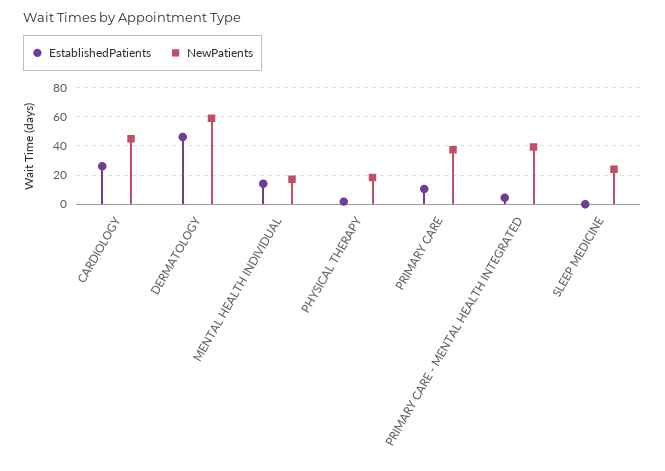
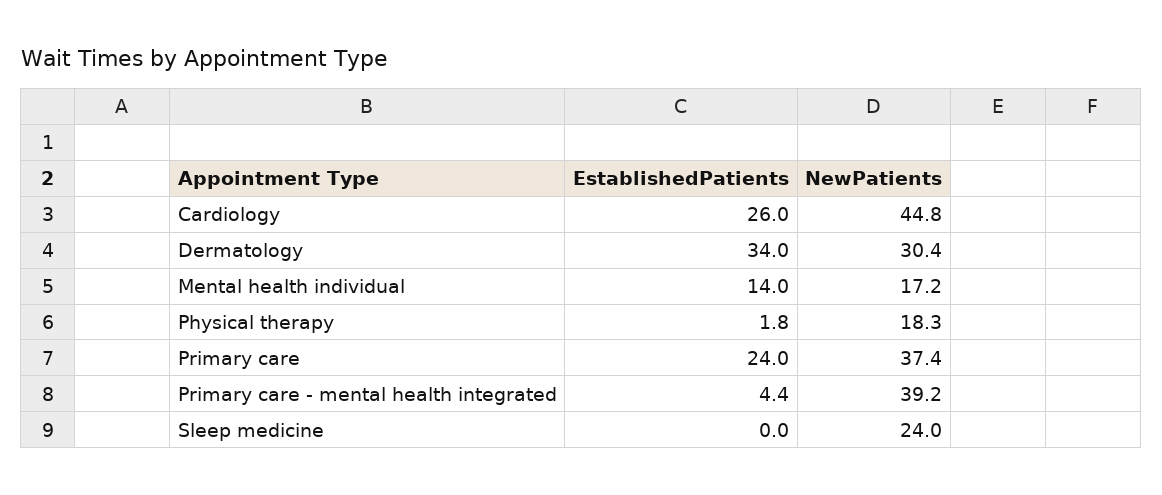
  {
    "EstablishedPatients": {
      "CARDIOLOGY": 26,
-     "DERMATOLOGY": 45,
+     "DERMATOLOGY": 34,
      "MENTAL HEALTH INDIVIDUAL": 14,
      "PHYSICAL THERAPY": 1.8,
-     "PRIMARY CARE": 10,
+     "PRIMARY CARE": 24,
      "PRIMARY CARE - MENTAL HEALTH INTEGRATED": 4.4,
      "SLEEP MEDICINE": 0
    },
    "NewPatients": {
      "CARDIOLOGY": 44.8,
-     "DERMATOLOGY": 60,
+     "DERMATOLOGY": 30.4,
      "MENTAL HEALTH INDIVIDUAL": 17.2,
      "PHYSICAL THERAPY": 18.3,
      "PRIMARY CARE": 37.4,
      "PRIMARY CARE - MENTAL HEALTH INTEGRATED": 39.2,
      "SLEEP MEDICINE": 24
    }
  }

